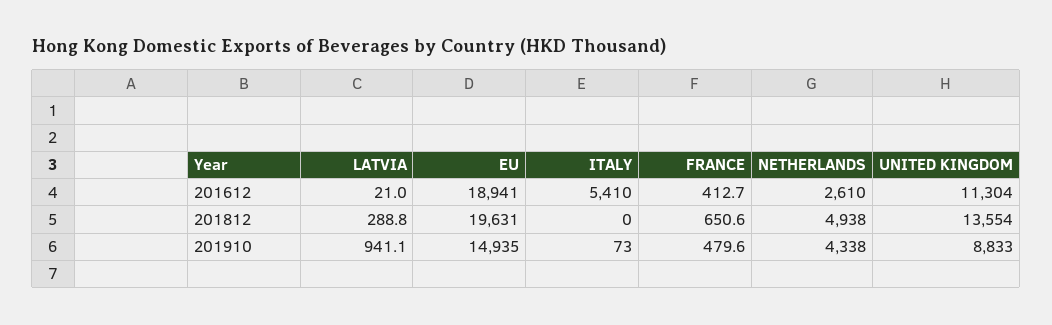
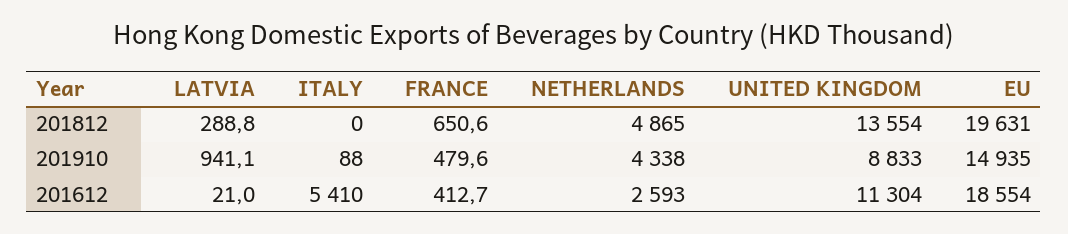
  {
    "LATVIA": {
      "201612": 21,
      "201812": 288.8,
      "201910": 941.1
    },
    "EU": {
-     "201612": 18941,
+     "201612": 18554,
      "201812": 19631,
      "201910": 14935
    },
    "ITALY": {
      "201612": 5410,
      "201812": 0,
-     "201910": 73
+     "201910": 88
    },
    "FRANCE": {
      "201612": 412.7,
      "201812": 650.6,
      "201910": 479.6
    },
    "NETHERLANDS": {
-     "201612": 2610,
+     "201612": 2593,
-     "201812": 4938,
+     "201812": 4865,
      "201910": 4338
    },
    "UNITED KINGDOM": {
      "201612": 11304,
      "201812": 13554,
      "201910": 8833
    }
  }

